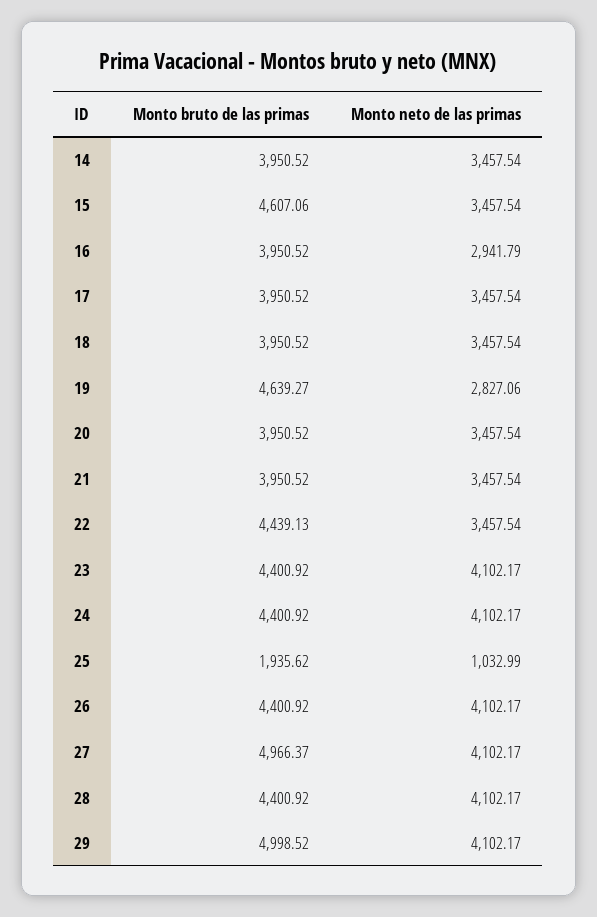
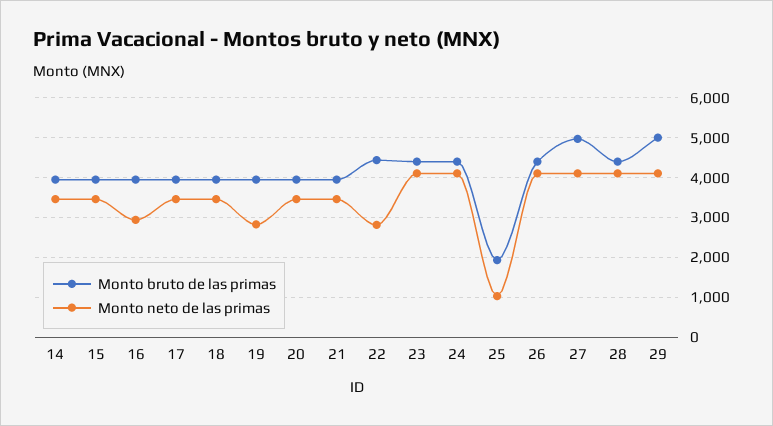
  {
    "Monto bruto de las primas": {
      "14": 3950.52,
-     "15": 4607.06,
+     "15": 4000,
      "16": 3950.52,
      "17": 3950.52,
      "18": 3950.52,
-     "19": 4639.27,
+     "19": 4000,
      "20": 3950.52,
      "21": 3950.52,
      "22": 4439.13,
      "23": 4400.92,
      "24": 4400.92,
      "25": 1935.62,
      "26": 4400.92,
      "27": 4966.37,
      "28": 4400.92,
      "29": 4998.52
    },
    "Monto neto de las primas": {
      "14": 3457.54,
      "15": 3457.54,
      "16": 2941.79,
      "17": 3457.54,
      "18": 3457.54,
      "19": 2827.06,
      "20": 3457.54,
      "21": 3457.54,
-     "22": 3457.54,
+     "22": 2800,
      "23": 4102.17,
      "24": 4102.17,
      "25": 1032.99,
      "26": 4102.17,
      "27": 4102.17,
      "28": 4102.17,
      "29": 4102.17
    }
  }

